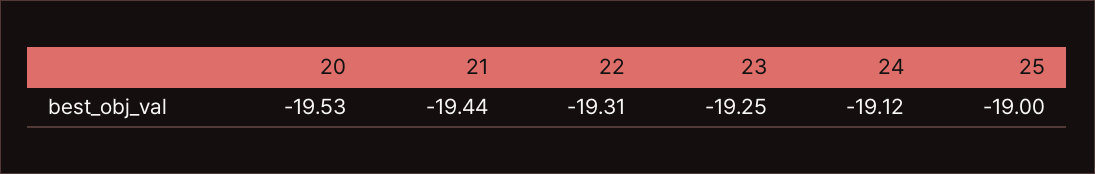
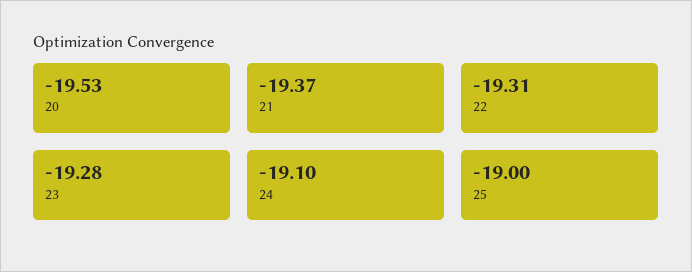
  {
    "20": -19.53,
-   "21": -19.44,
+   "21": -19.37,
    "22": -19.31,
-   "23": -19.25,
+   "23": -19.28,
-   "24": -19.12,
+   "24": -19.1,
    "25": -19
  }

